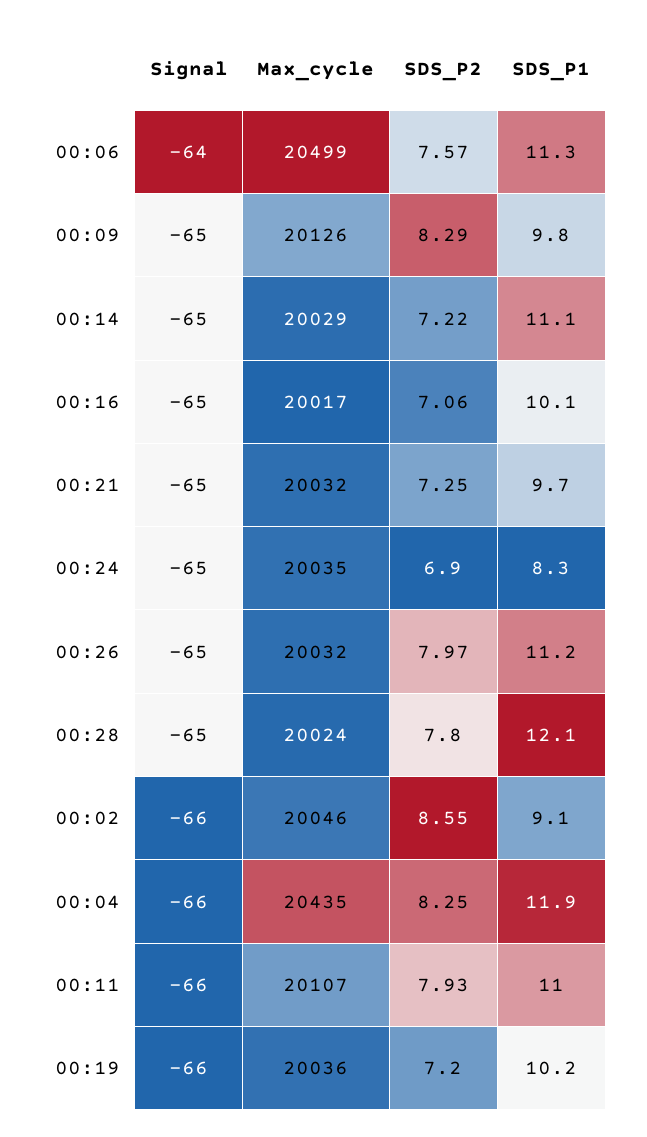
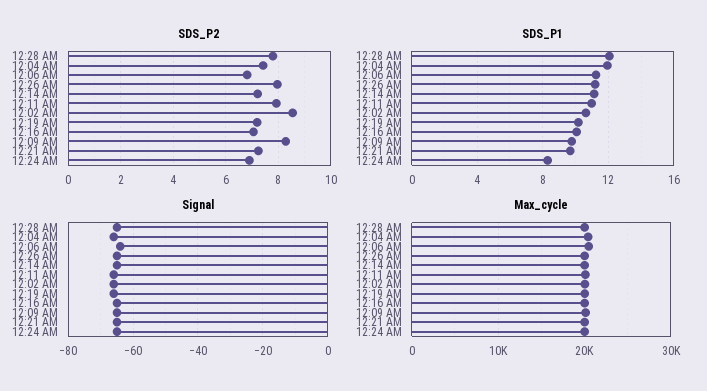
  {
    "Signal": {
      "00:06": -64,
      "00:09": -65,
      "00:14": -65,
      "00:16": -65,
      "00:21": -65,
      "00:24": -65,
      "00:26": -65,
      "00:28": -65,
      "00:02": -66,
      "00:04": -66,
      "00:11": -66,
      "00:19": -66
    },
    "Max_cycle": {
      "00:06": 20499,
      "00:09": 20126,
      "00:14": 20029,
      "00:16": 20017,
      "00:21": 20032,
      "00:24": 20035,
      "00:26": 20032,
      "00:28": 20024,
      "00:02": 20046,
      "00:04": 20435,
      "00:11": 20107,
      "00:19": 20036
    },
    "SDS_P2": {
-     "00:06": 7.57,
+     "00:06": 6.75,
      "00:09": 8.29,
      "00:14": 7.22,
      "00:16": 7.06,
      "00:21": 7.25,
      "00:24": 6.9,
      "00:26": 7.97,
      "00:28": 7.8,
      "00:02": 8.55,
-     "00:04": 8.25,
+     "00:04": 7.5,
      "00:11": 7.93,
      "00:19": 7.2
    },
    "SDS_P1": {
      "00:06": 11.3,
      "00:09": 9.8,
      "00:14": 11.1,
      "00:16": 10.1,
      "00:21": 9.7,
      "00:24": 8.3,
      "00:26": 11.2,
      "00:28": 12.1,
-     "00:02": 9.1,
+     "00:02": 10.5,
      "00:04": 11.9,
      "00:11": 11,
      "00:19": 10.2
    }
  }

